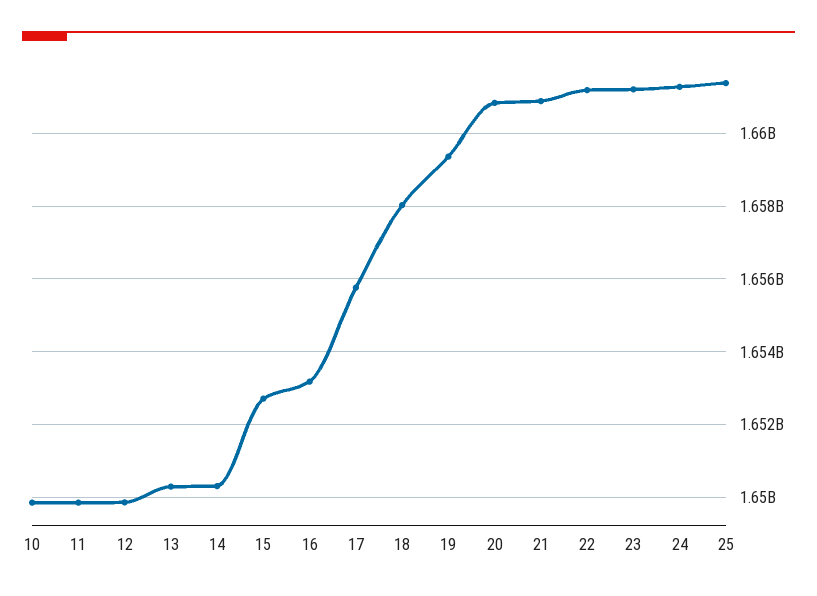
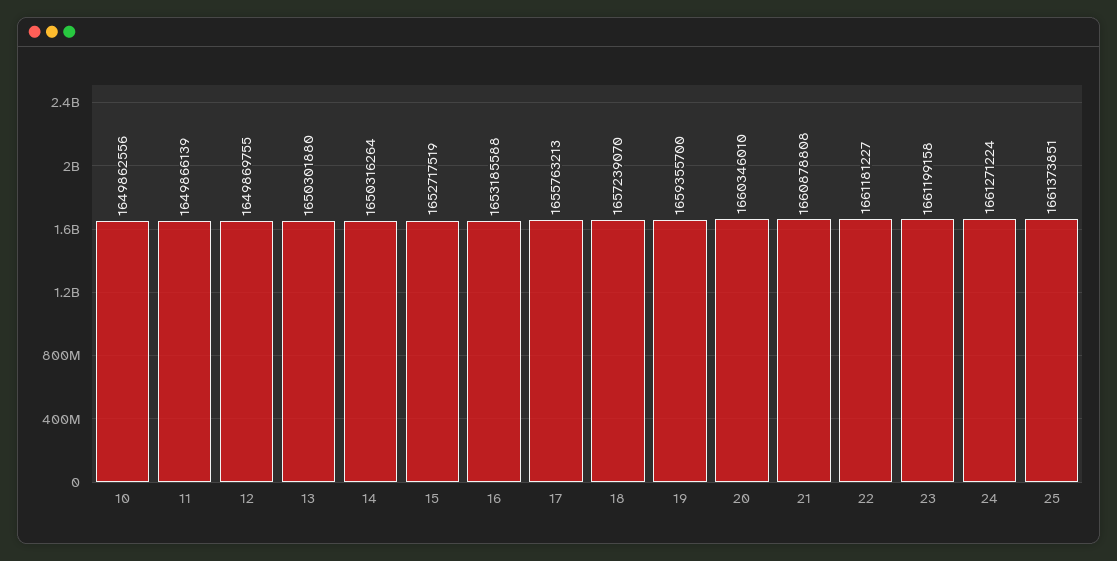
  {
    "10": 1649862556,
    "11": 1649866139,
    "12": 1649869755,
    "13": 1650301880,
    "14": 1650316264,
    "15": 1652717519,
    "16": 1653185588,
    "17": 1655763213,
-   "18": 1658000000,
+   "18": 1657239070,
    "19": 1659355700,
-   "20": 1660800000,
+   "20": 1660346010,
    "21": 1660878808,
    "22": 1661181227,
    "23": 1661199158,
    "24": 1661271224,
    "25": 1661373851
  }

